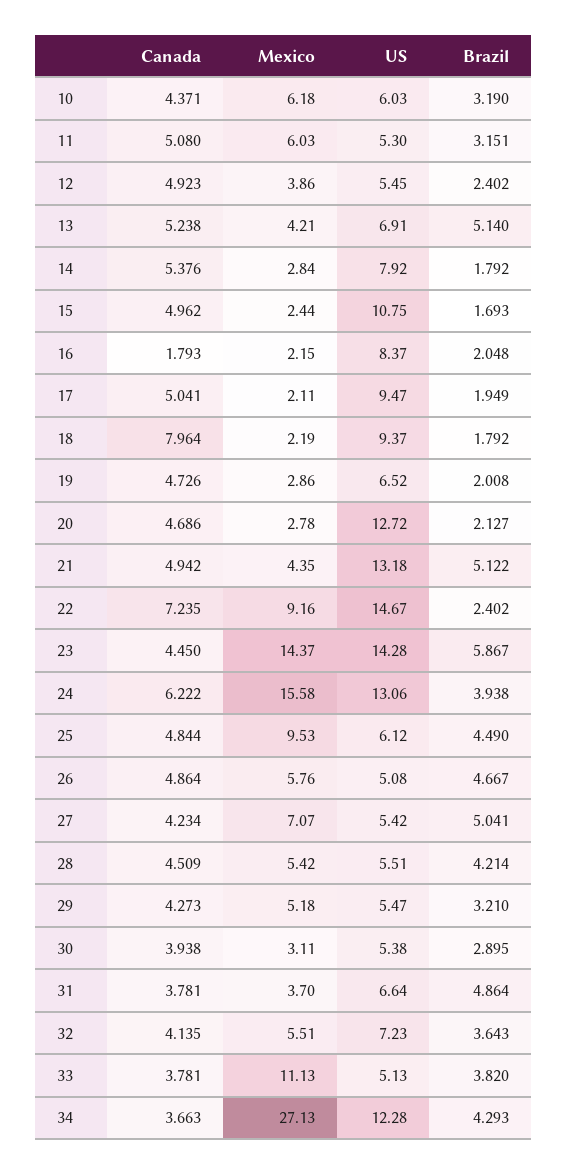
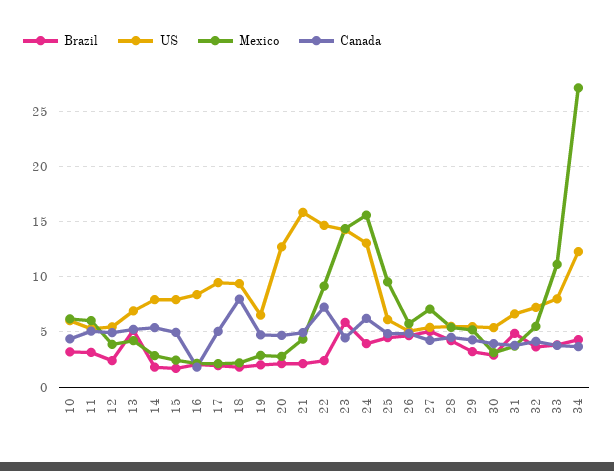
  {
    "Canada": {
      "10": 4.371,
      "11": 5.08,
      "12": 4.923,
      "13": 5.238,
      "14": 5.376,
      "15": 4.962,
      "16": 1.793,
      "17": 5.041,
      "18": 7.964,
      "19": 4.726,
      "20": 4.686,
      "21": 4.942,
      "22": 7.235,
      "23": 4.45,
      "24": 6.222,
      "25": 4.844,
      "26": 4.864,
      "27": 4.234,
      "28": 4.509,
      "29": 4.273,
      "30": 3.938,
      "31": 3.781,
      "32": 4.135,
      "33": 3.781,
      "34": 3.663
    },
    "Mexico": {
      "10": 6.18,
      "11": 6.03,
      "12": 3.86,
      "13": 4.21,
      "14": 2.84,
      "15": 2.44,
      "16": 2.15,
      "17": 2.11,
      "18": 2.19,
      "19": 2.86,
      "20": 2.78,
      "21": 4.35,
      "22": 9.16,
      "23": 14.37,
      "24": 15.58,
      "25": 9.53,
      "26": 5.76,
      "27": 7.07,
      "28": 5.42,
      "29": 5.18,
      "30": 3.11,
      "31": 3.7,
      "32": 5.51,
      "33": 11.13,
      "34": 27.13
    },
    "US": {
      "10": 6.03,
      "11": 5.3,
      "12": 5.45,
      "13": 6.91,
      "14": 7.92,
-     "15": 10.75,
+     "15": 8,
      "16": 8.37,
      "17": 9.47,
      "18": 9.37,
      "19": 6.52,
      "20": 12.72,
-     "21": 13.18,
+     "21": 16,
      "22": 14.67,
      "23": 14.28,
      "24": 13.06,
      "25": 6.12,
      "26": 5.08,
      "27": 5.42,
      "28": 5.51,
      "29": 5.47,
      "30": 5.38,
      "31": 6.64,
      "32": 7.23,
-     "33": 5.13,
+     "33": 8,
      "34": 12.28
    },
    "Brazil": {
      "10": 3.19,
      "11": 3.151,
      "12": 2.402,
      "13": 5.14,
      "14": 1.792,
      "15": 1.693,
      "16": 2.048,
      "17": 1.949,
      "18": 1.792,
      "19": 2.008,
      "20": 2.127,
-     "21": 5.122,
+     "21": 2,
      "22": 2.402,
      "23": 5.867,
      "24": 3.938,
      "25": 4.49,
      "26": 4.667,
      "27": 5.041,
      "28": 4.214,
      "29": 3.21,
      "30": 2.895,
      "31": 4.864,
      "32": 3.643,
      "33": 3.82,
      "34": 4.293
    }
  }

